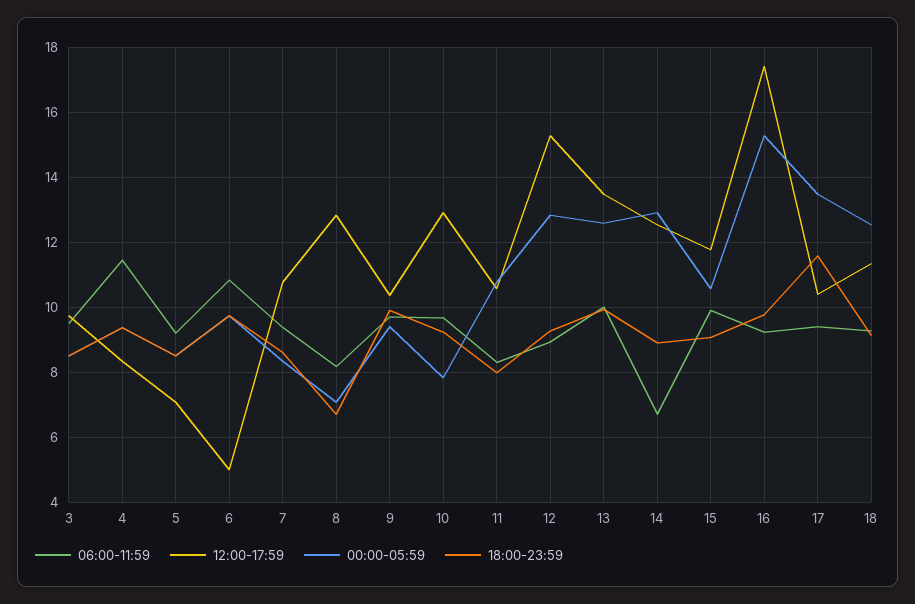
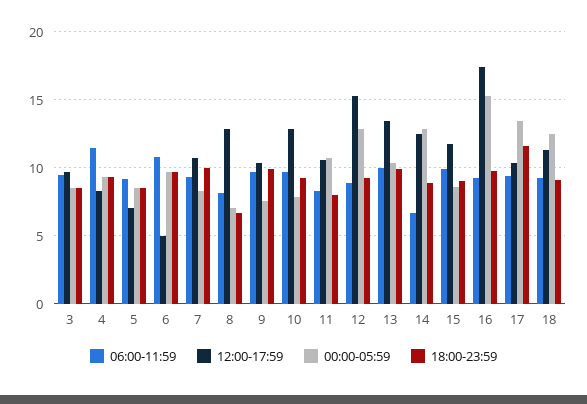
  {
    "06:00-11:59": {
      "3": 9.6,
      "4": 11.4,
      "5": 9.2,
      "6": 10.8,
      "7": 9.4,
      "8": 8.2,
      "9": 9.8,
      "10": 9.6,
      "11": 8.4,
      "12": 9,
      "13": 10,
      "14": 6.8,
      "15": 10,
      "16": 9.2,
      "17": 9.4,
      "18": 9.2
    },
    "12:00-17:59": {
      "3": 9.8,
      "4": 8.4,
      "5": 7,
      "6": 5,
      "7": 10.8,
      "8": 12.8,
      "9": 10.4,
      "10": 13,
      "11": 10.6,
      "12": 15.2,
      "13": 13.4,
      "14": 12.6,
      "15": 11.8,
      "16": 17.4,
      "17": 10.4,
      "18": 11.4
    },
    "00:00-05:59": {
      "3": 8.6,
      "4": 9.4,
      "5": 8.6,
      "6": 9.8,
      "7": 8.4,
      "8": 7,
-     "9": 9.4,
+     "9": 7.5,
      "10": 7.8,
      "11": 10.8,
      "12": 12.8,
-     "13": 12.6,
+     "13": 10.5,
      "14": 13,
-     "15": 10.6,
+     "15": 8.5,
      "16": 15.2,
      "17": 13.4,
      "18": 12.6
    },
    "18:00-23:59": {
      "3": 8.6,
      "4": 9.4,
      "5": 8.6,
      "6": 9.8,
-     "7": 8.6,
+     "7": 10,
      "8": 6.8,
      "9": 10,
      "10": 9.2,
      "11": 8,
      "12": 9.2,
      "13": 10,
      "14": 9,
      "15": 9,
      "16": 9.8,
      "17": 11.6,
      "18": 9.2
    }
  }

